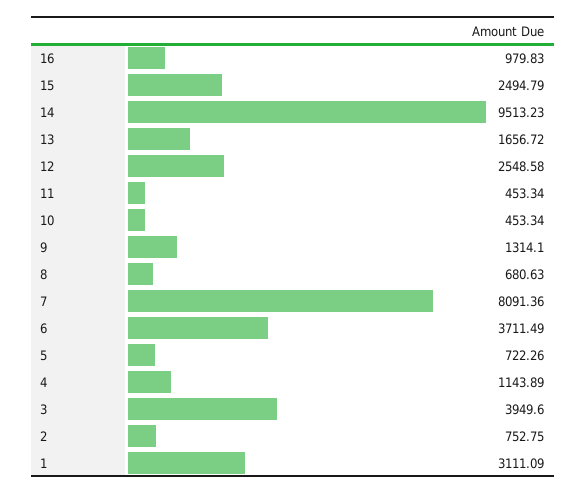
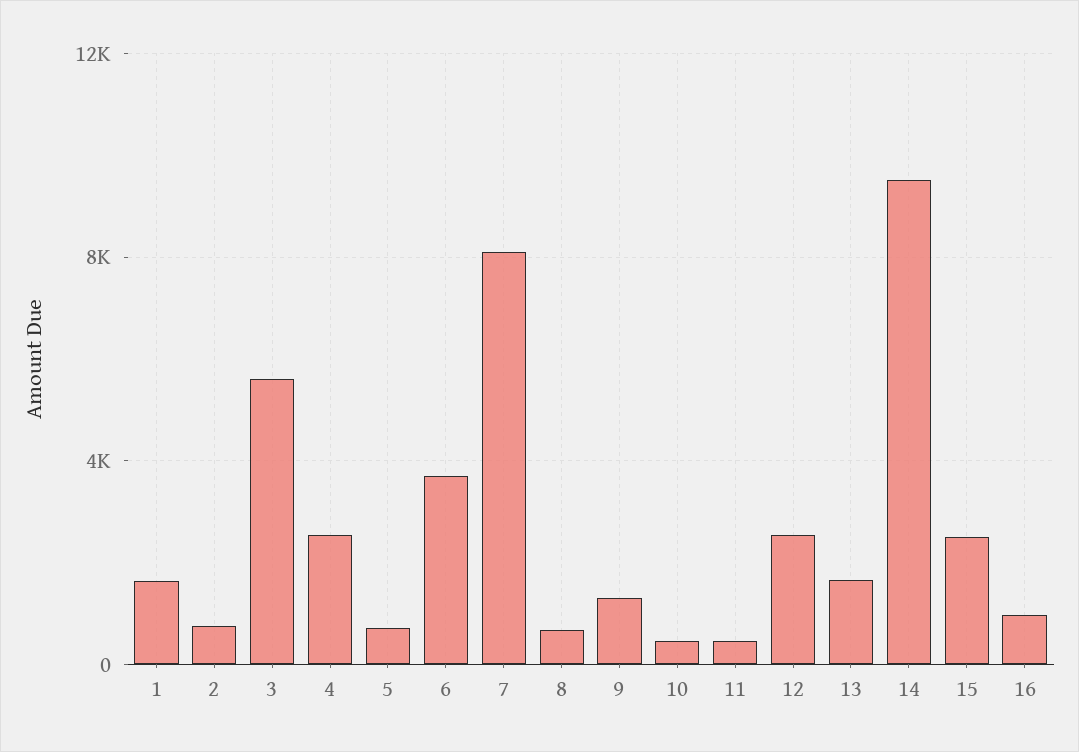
  {
    "16": 979.83,
    "15": 2494.79,
    "14": 9513.23,
    "13": 1656.72,
    "12": 2548.58,
    "11": 453.34,
    "10": 453.34,
    "9": 1314.1,
    "8": 680.63,
    "7": 8091.36,
    "6": 3711.49,
    "5": 722.26,
-   "4": 1143.89,
+   "4": 2500,
-   "3": 3949.6,
+   "3": 5500,
    "2": 752.75,
-   "1": 3111.09
+   "1": 1500
  }

